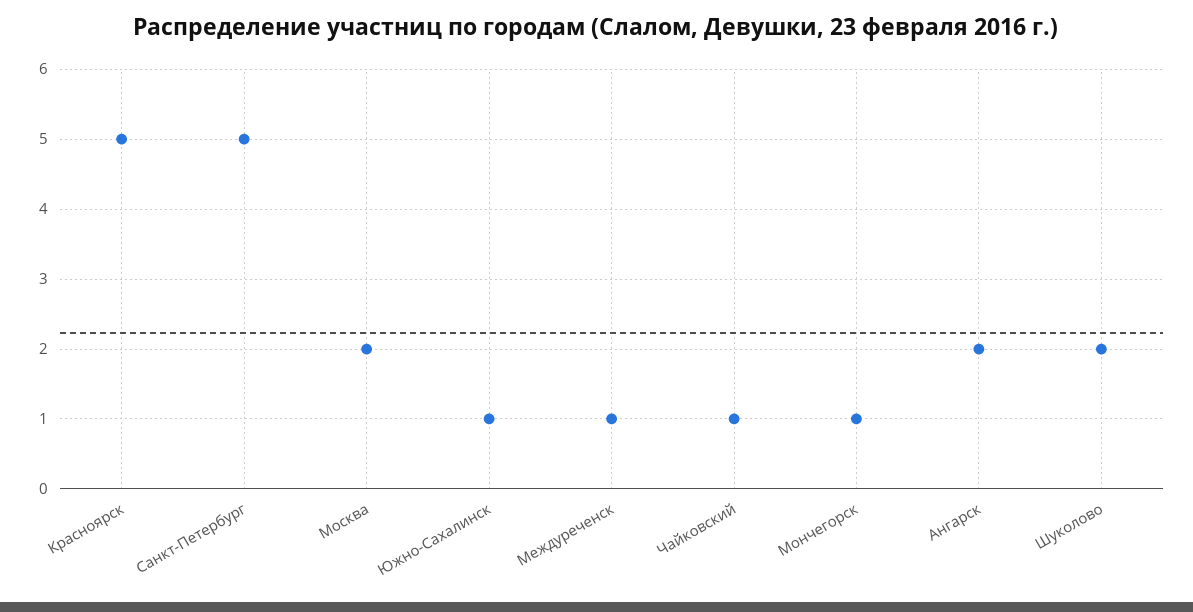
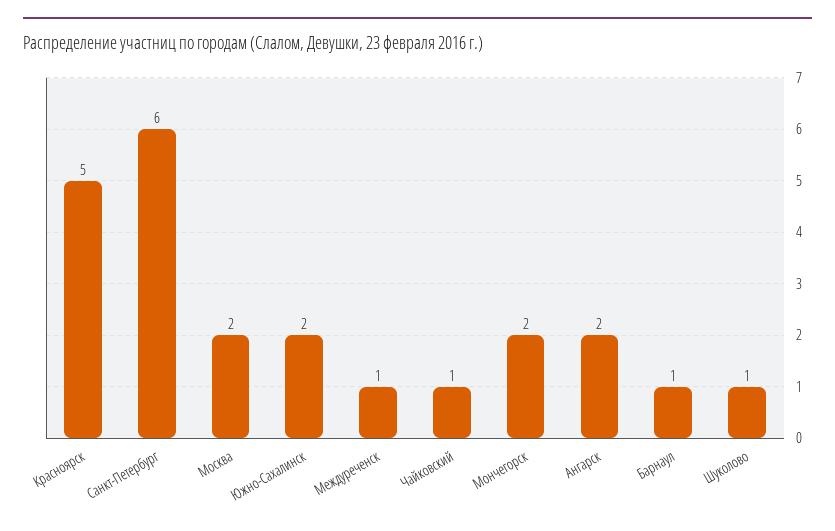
  {
    "Красноярск": 5,
-   "Санкт-Петербург": 5,
+   "Санкт-Петербург": 6,
    "Москва": 2,
-   "Южно-Сахалинск": 1,
+   "Южно-Сахалинск": 2,
    "Междуреченск": 1,
    "Чайковский": 1,
-   "Мончегорск": 1,
+   "Мончегорск": 2,
    "Ангарск": 2,
-   "Шуколово": 2
+   "Шуколово": 1,
+   "Барнаул": 1
  }

